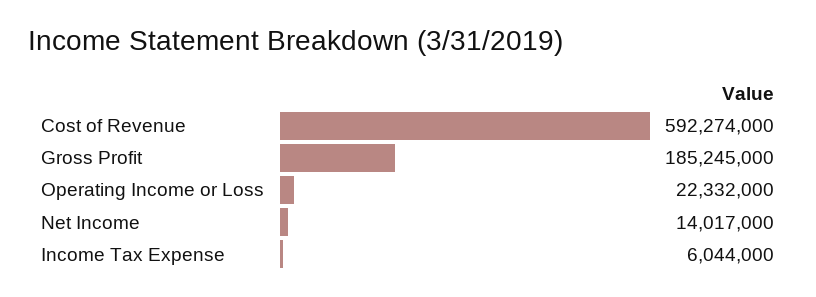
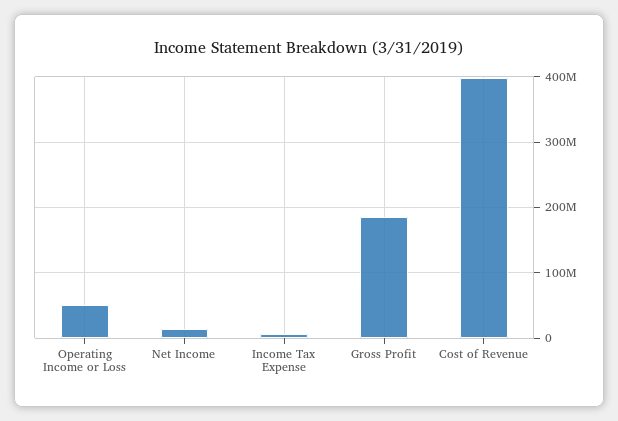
  {
-   "Cost of Revenue": 592274000,
+   "Cost of Revenue": 400000000,
    "Gross Profit": 185245000,
-   "Operating Income or Loss": 22332000,
+   "Operating Income or Loss": 50000000,
    "Net Income": 14017000,
    "Income Tax Expense": 6044000
  }

